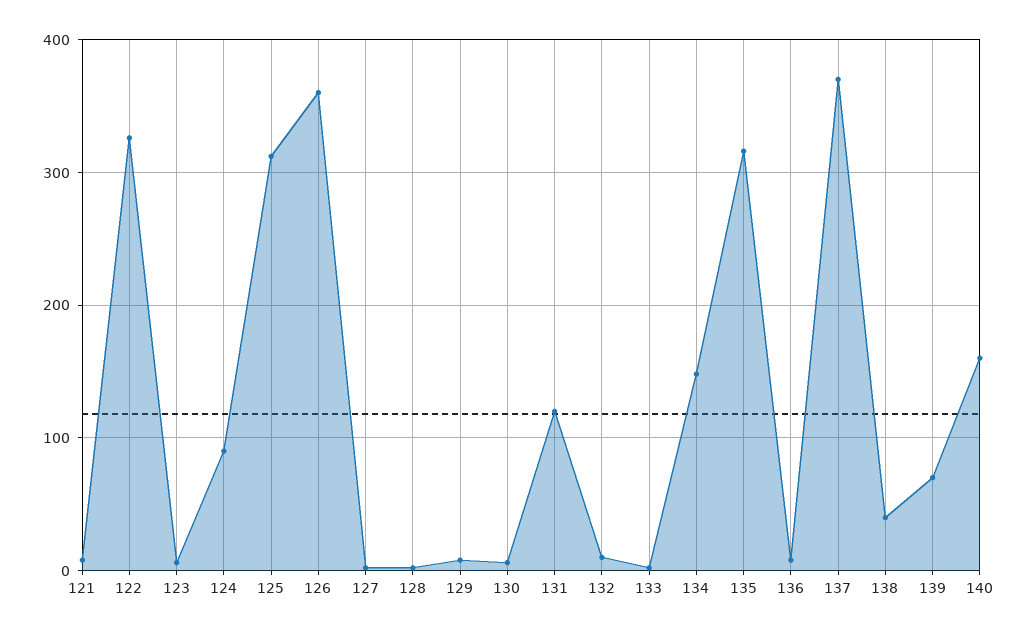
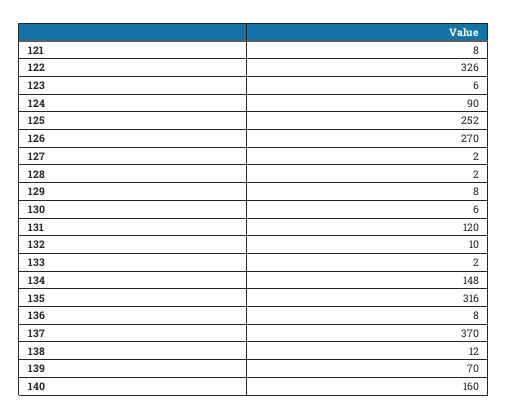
  {
    "121": 8,
    "122": 326,
    "123": 6,
    "124": 90,
-   "125": 310,
+   "125": 252,
-   "126": 360,
+   "126": 270,
    "127": 2,
    "128": 2,
    "129": 8,
    "130": 6,
    "131": 120,
    "132": 10,
    "133": 2,
    "134": 148,
    "135": 316,
    "136": 8,
    "137": 370,
-   "138": 40,
+   "138": 12,
    "139": 70,
    "140": 160
  }

